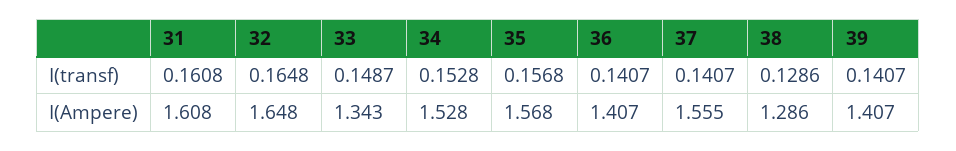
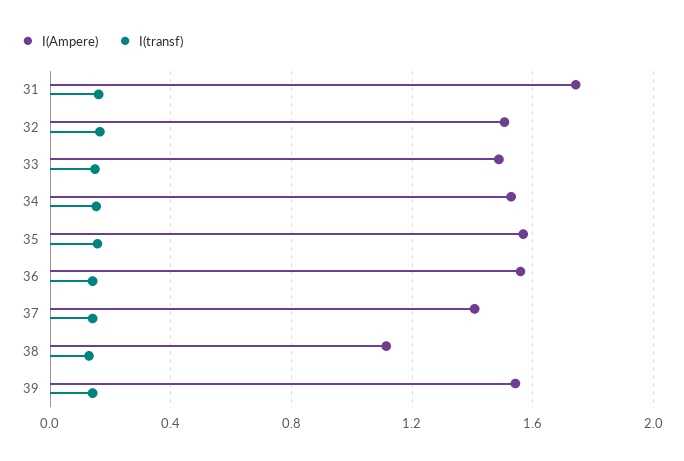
  {
    "I(transf)": {
      "31": 0.1608,
      "32": 0.1648,
      "33": 0.1487,
      "34": 0.1528,
      "35": 0.1568,
      "36": 0.1407,
      "37": 0.1407,
      "38": 0.1286,
      "39": 0.1407
    },
    "I(Ampere)": {
-     "31": 1.608,
+     "31": 1.75,
-     "32": 1.648,
+     "32": 1.5,
-     "33": 1.343,
+     "33": 1.5,
      "34": 1.528,
      "35": 1.568,
-     "36": 1.407,
+     "36": 1.55,
-     "37": 1.555,
+     "37": 1.4,
-     "38": 1.286,
+     "38": 1.1,
-     "39": 1.407
+     "39": 1.55
    }
  }

